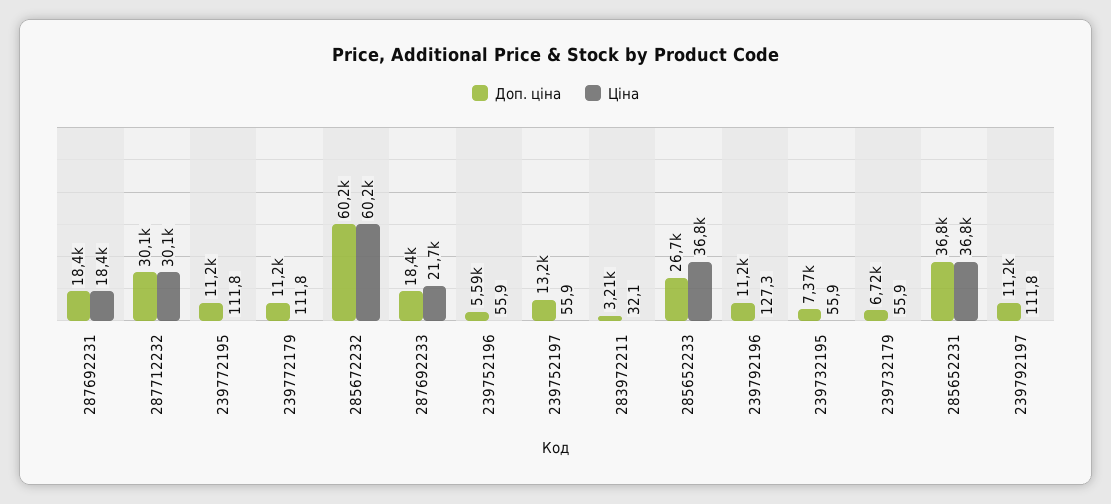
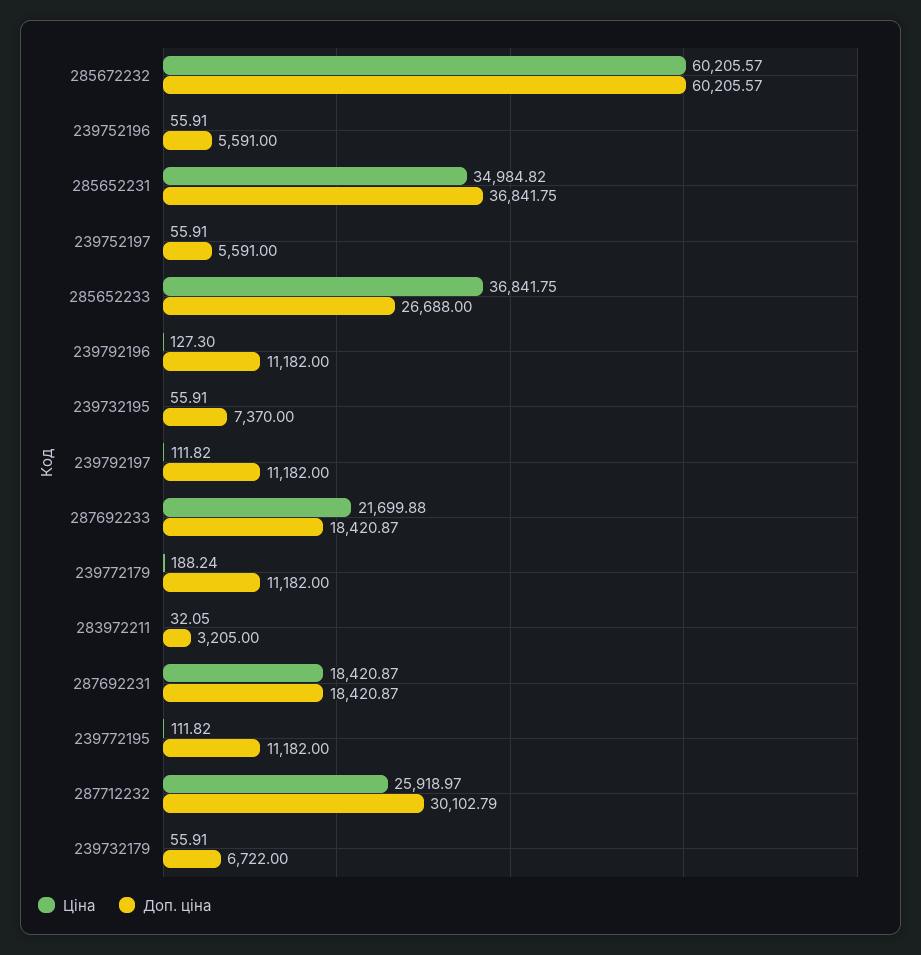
  {
    "Доп. ціна": {
      "287692231": 18420.87,
      "287712232": 30102.79,
      "239772195": 11182,
      "239772179": 11182,
      "285672232": 60205.57,
      "287692233": 18420.87,
      "239752196": 5591,
-     "239752197": 13200,
+     "239752197": 5591,
      "283972211": 3205,
      "285652233": 26688,
      "239792196": 11182,
      "239732195": 7370,
      "239732179": 6722,
      "285652231": 36841.75,
      "239792197": 11182
    },
    "Ціна": {
      "287692231": 18420.87,
-     "287712232": 30100,
+     "287712232": 25918.97,
      "239772195": 111.82,
-     "239772179": 111.8,
+     "239772179": 188.24,
      "285672232": 60205.57,
      "287692233": 21699.88,
      "239752196": 55.91,
      "239752197": 55.91,
      "283972211": 32.05,
      "285652233": 36841.75,
      "239792196": 127.3,
      "239732195": 55.91,
      "239732179": 55.91,
-     "285652231": 36800,
+     "285652231": 34984.82,
      "239792197": 111.82
    }
  }

